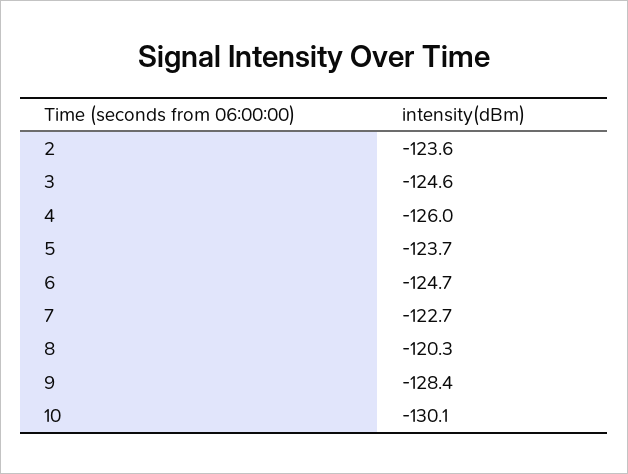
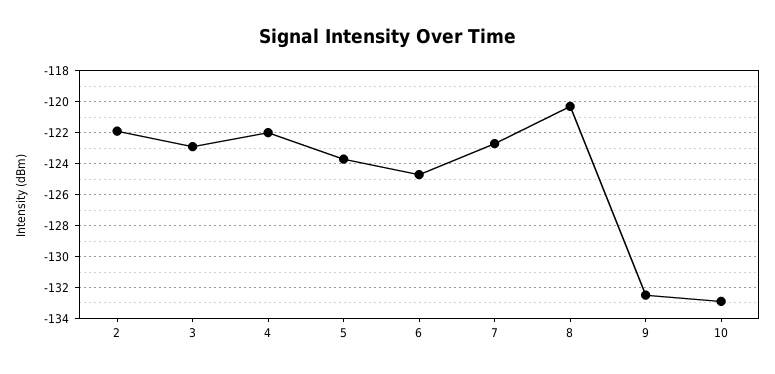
  {
-   "2": -123.6,
+   "2": -122,
-   "3": -124.6,
+   "3": -123,
-   "4": -126,
+   "4": -122,
    "5": -123.7,
    "6": -124.7,
    "7": -122.7,
    "8": -120.3,
-   "9": -128.4,
+   "9": -132.5,
-   "10": -130.1
+   "10": -133
  }

